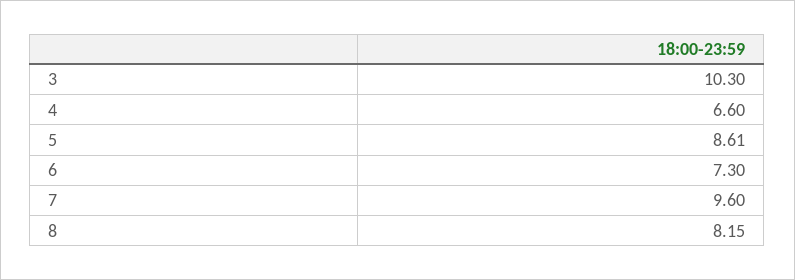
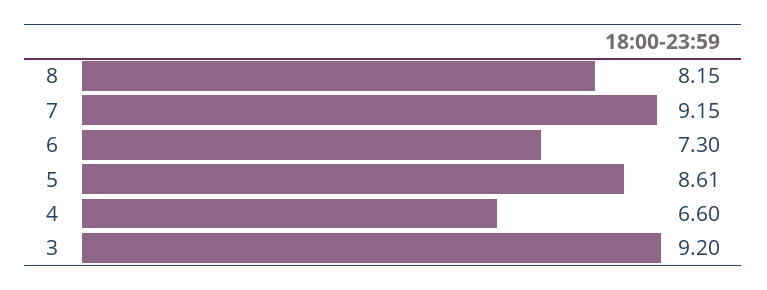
  {
-   "3": 10.3,
+   "3": 9.2,
    "4": 6.6,
    "5": 8.61,
    "6": 7.3,
-   "7": 9.6,
+   "7": 9.15,
    "8": 8.15
  }

